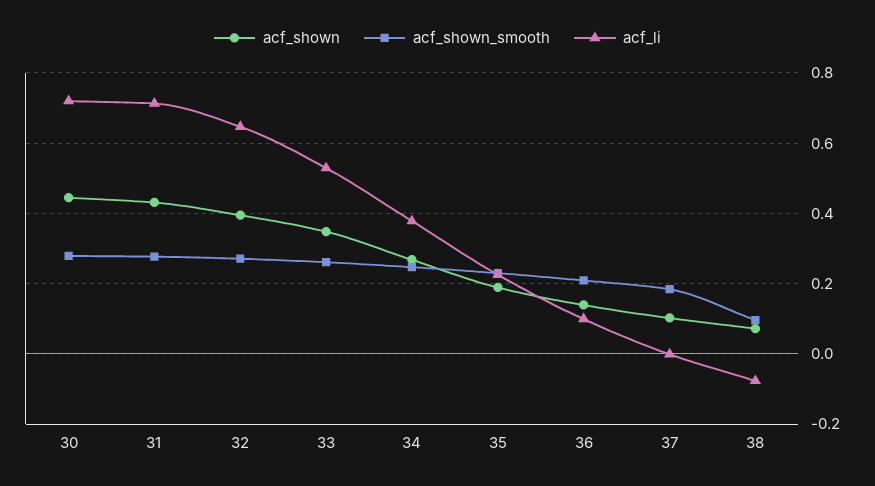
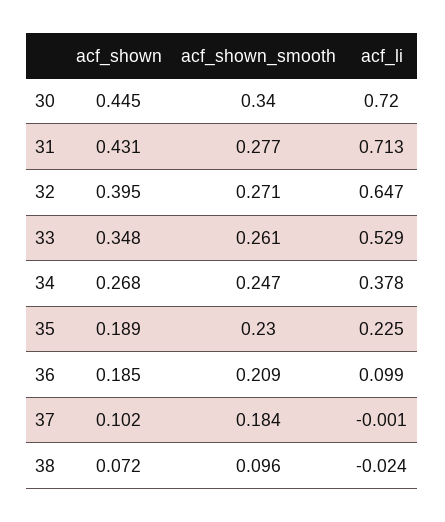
  {
    "acf_shown": {
      "30": 0.445,
      "31": 0.431,
      "32": 0.395,
      "33": 0.348,
      "34": 0.268,
      "35": 0.189,
-     "36": 0.14,
+     "36": 0.185,
      "37": 0.102,
      "38": 0.072
    },
    "acf_shown_smooth": {
-     "30": 0.28,
+     "30": 0.34,
      "31": 0.277,
      "32": 0.271,
      "33": 0.261,
      "34": 0.247,
      "35": 0.23,
      "36": 0.209,
      "37": 0.184,
      "38": 0.096
    },
    "acf_li": {
      "30": 0.72,
      "31": 0.713,
      "32": 0.647,
      "33": 0.529,
      "34": 0.378,
      "35": 0.225,
      "36": 0.099,
      "37": -0.001,
-     "38": -0.08
+     "38": -0.024
    }
  }

